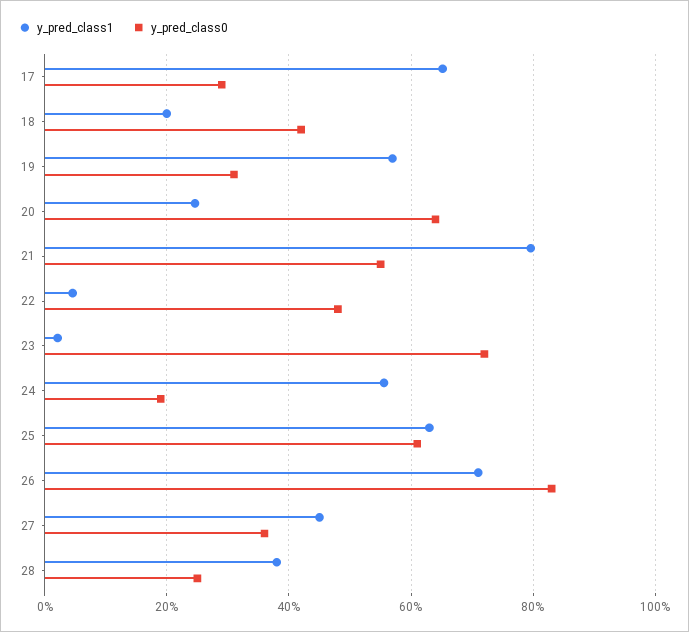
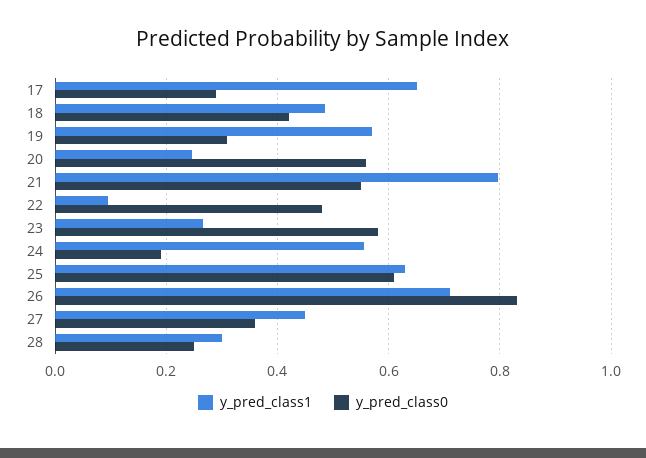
  {
    "y_pred_class1": {
      "17": 0.66,
-     "18": 0.2,
+     "18": 0.48,
      "19": 0.56,
      "20": 0.24,
      "21": 0.8,
-     "22": 0.04,
+     "22": 0.1,
-     "23": 0.02,
+     "23": 0.26,
      "24": 0.56,
      "25": 0.64,
      "26": 0.72,
      "27": 0.46,
-     "28": 0.38
+     "28": 0.3
    },
    "y_pred_class0": {
      "17": 0.3,
      "18": 0.42,
      "19": 0.32,
-     "20": 0.64,
+     "20": 0.56,
      "21": 0.56,
      "22": 0.48,
-     "23": 0.72,
+     "23": 0.58,
      "24": 0.2,
      "25": 0.62,
      "26": 0.84,
      "27": 0.36,
      "28": 0.26
    }
  }

